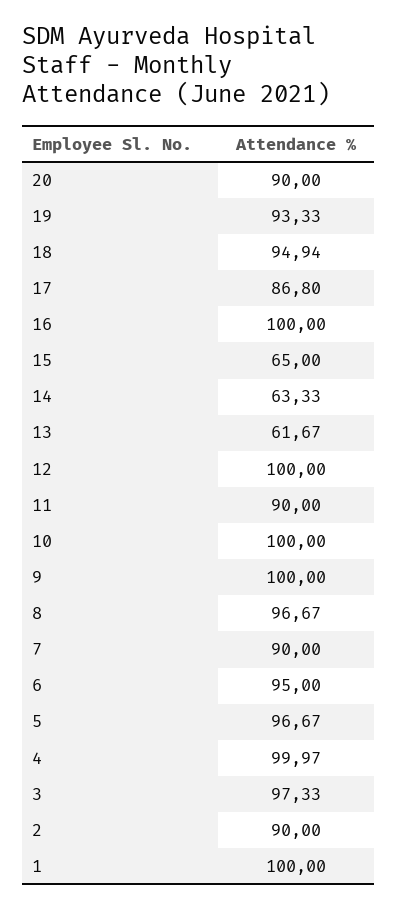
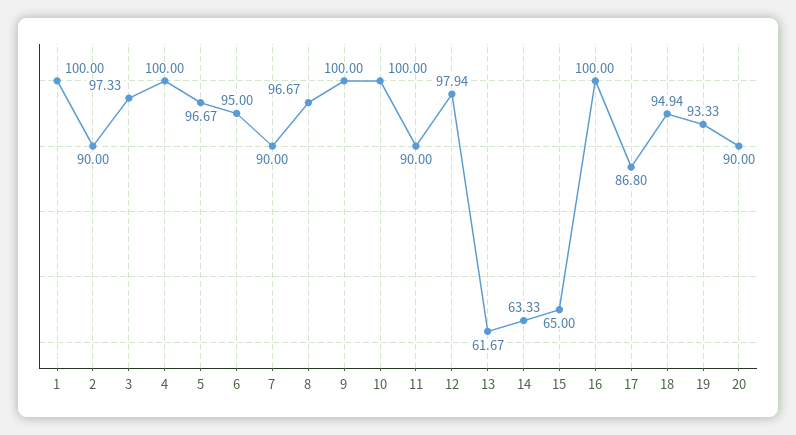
  {
    "20": 90,
    "19": 93.33,
    "18": 94.94,
    "17": 86.8,
    "16": 100,
    "15": 65,
    "14": 63.33,
    "13": 61.67,
-   "12": 100,
+   "12": 97.94,
    "11": 90,
    "10": 100,
    "9": 100,
    "8": 96.67,
    "7": 90,
    "6": 95,
    "5": 96.67,
-   "4": 99.97,
+   "4": 100,
    "3": 97.33,
    "2": 90,
    "1": 100
  }

